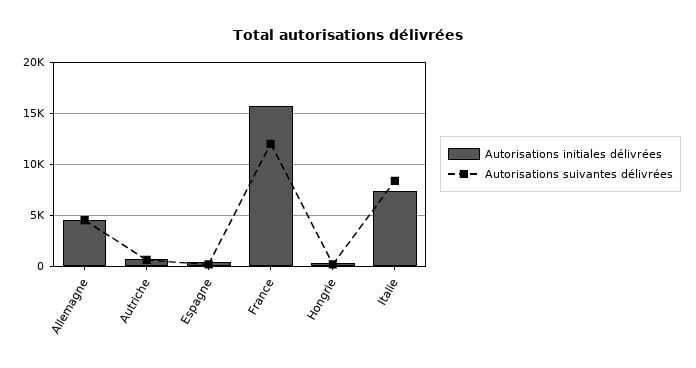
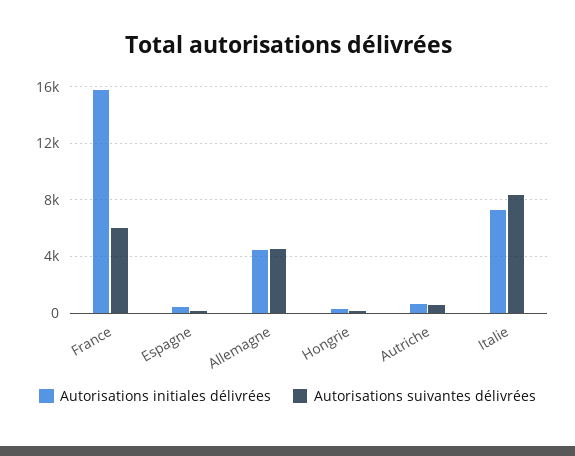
  {
    "Autorisations initiales délivrées": {
      "Allemagne": 4500,
      "Autriche": 500,
      "Espagne": 500,
      "France": 15500,
      "Hongrie": 500,
      "Italie": 7500
    },
    "Autorisations suivantes délivrées": {
      "Allemagne": 4500,
      "Autriche": 500,
      "Espagne": 0,
-     "France": 12000,
+     "France": 6000,
      "Hongrie": 0,
      "Italie": 8500
    }
  }

